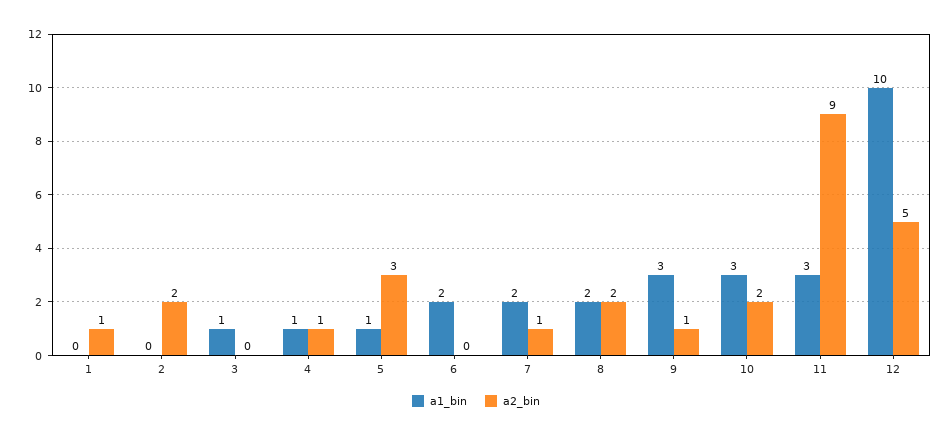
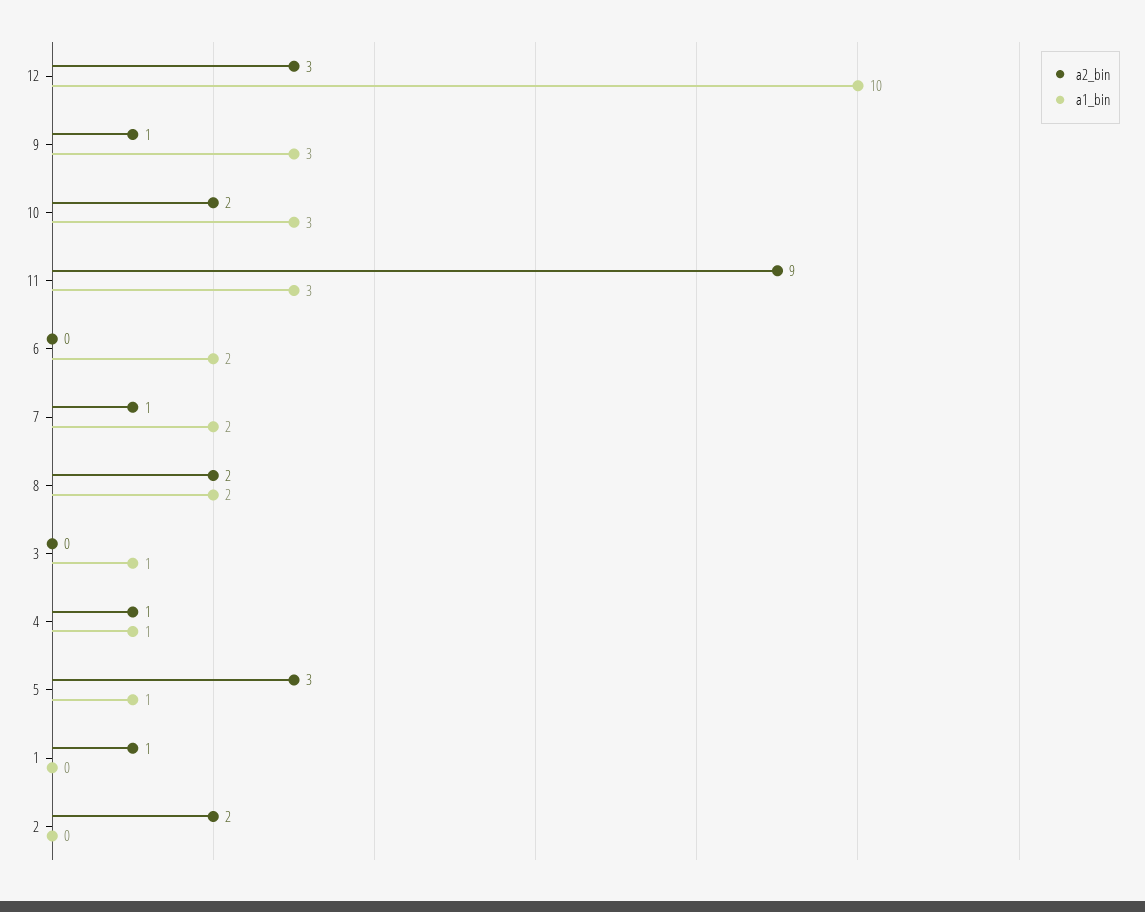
  {
    "a1_bin": {
      "1": 0,
      "2": 0,
      "3": 1,
      "4": 1,
      "5": 1,
      "6": 2,
      "7": 2,
      "8": 2,
      "9": 3,
      "10": 3,
      "11": 3,
      "12": 10
    },
    "a2_bin": {
      "1": 1,
      "2": 2,
      "3": 0,
      "4": 1,
      "5": 3,
      "6": 0,
      "7": 1,
      "8": 2,
      "9": 1,
      "10": 2,
      "11": 9,
-     "12": 5
+     "12": 3
    }
  }

